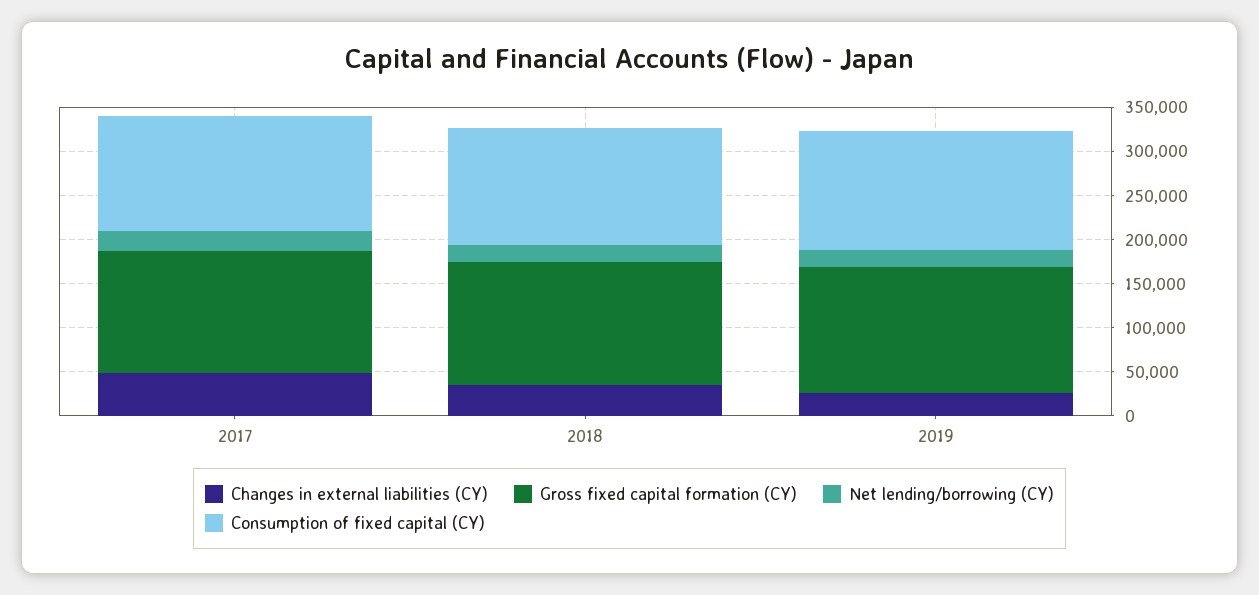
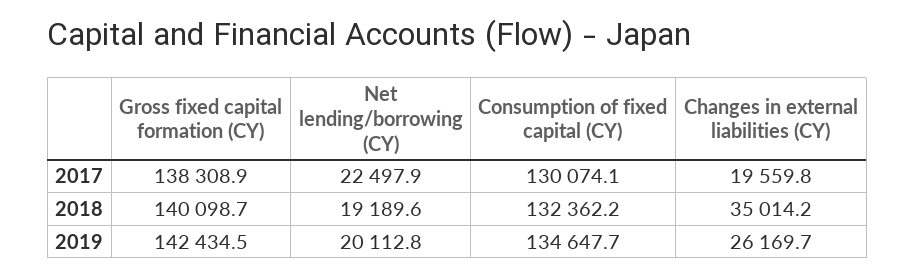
  {
    "Changes in external liabilities (CY)": {
-     "2017": 50000,
+     "2017": 19559.8,
      "2018": 35014.2,
      "2019": 26169.7
    },
    "Gross fixed capital formation (CY)": {
      "2017": 138308.9,
      "2018": 140098.7,
      "2019": 142434.5
    },
    "Net lending/borrowing (CY)": {
      "2017": 22497.9,
      "2018": 19189.6,
      "2019": 20112.8
    },
    "Consumption of fixed capital (CY)": {
      "2017": 130074.1,
      "2018": 132362.2,
      "2019": 134647.7
    }
  }

